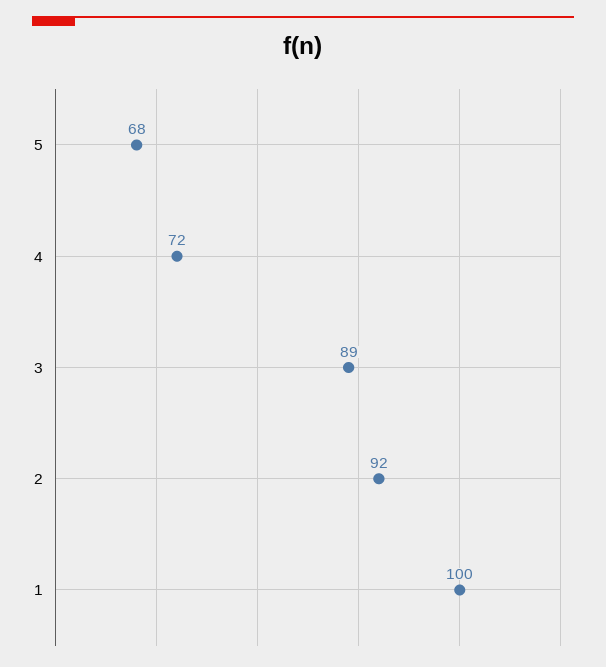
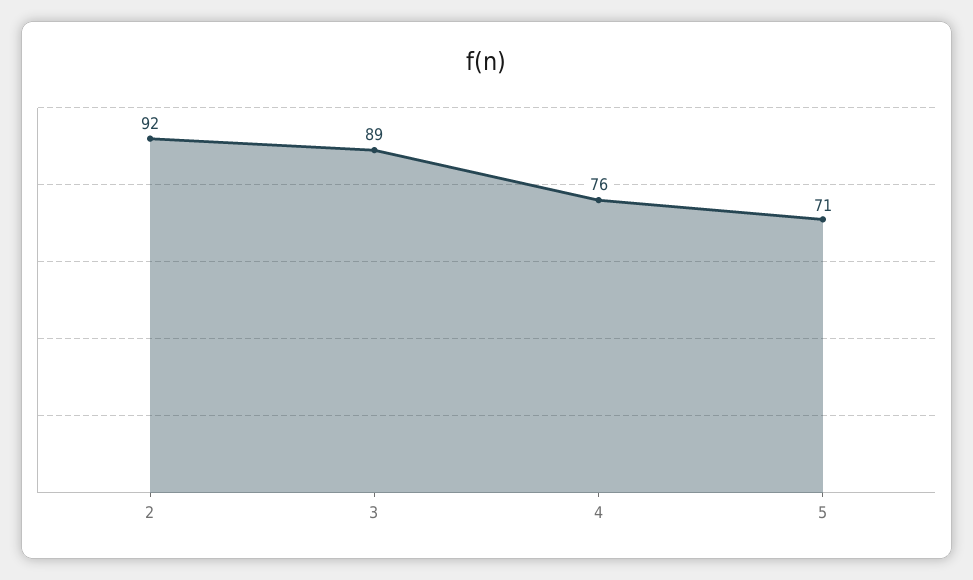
  {
-   "5": 68,
+   "5": 71,
-   "4": 72,
+   "4": 76,
    "3": 89,
-   "2": 92,
+   "2": 92
-   "1": 100
  }

